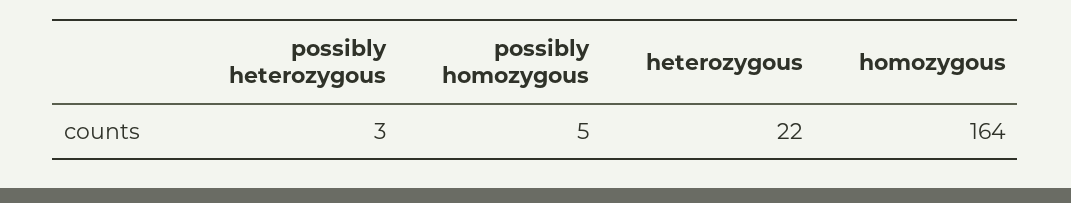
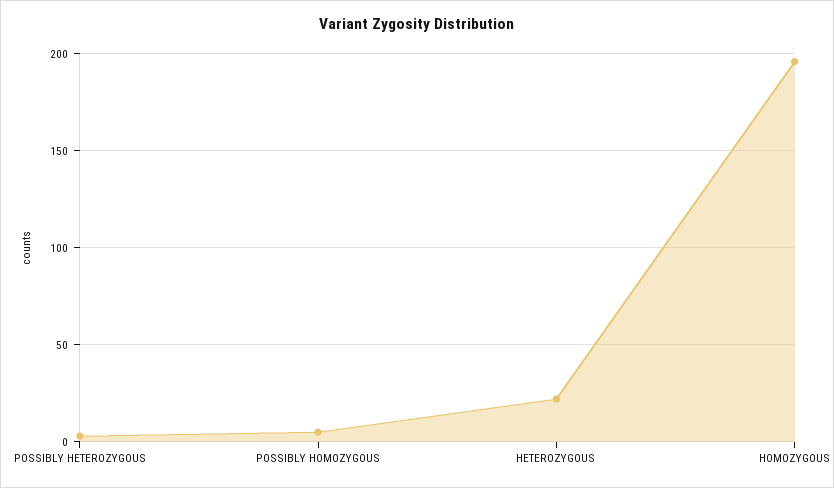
  {
    "possibly heterozygous": 3,
    "possibly homozygous": 5,
    "heterozygous": 22,
-   "homozygous": 164
+   "homozygous": 195
  }

